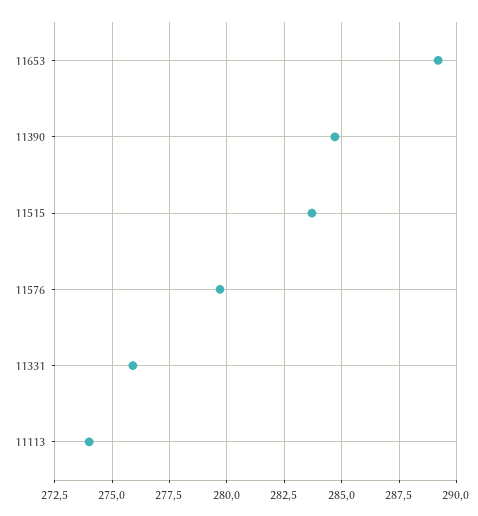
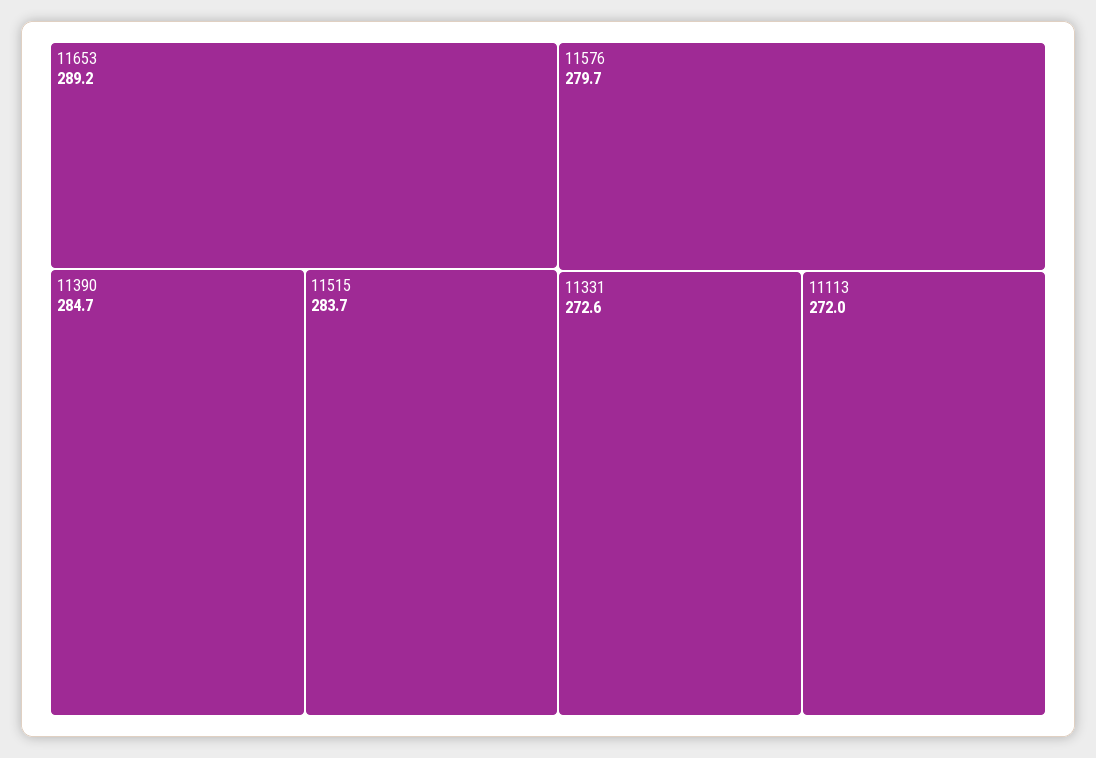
  {
    "11653": 289.2,
    "11390": 284.7,
    "11515": 283.7,
    "11576": 279.7,
-   "11331": 276,
+   "11331": 272.6,
-   "11113": 274
+   "11113": 272
  }

